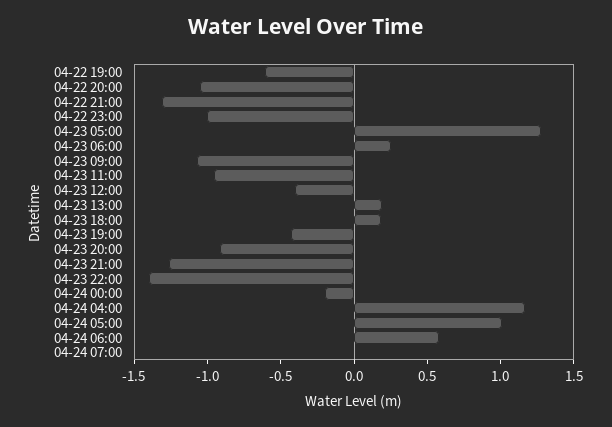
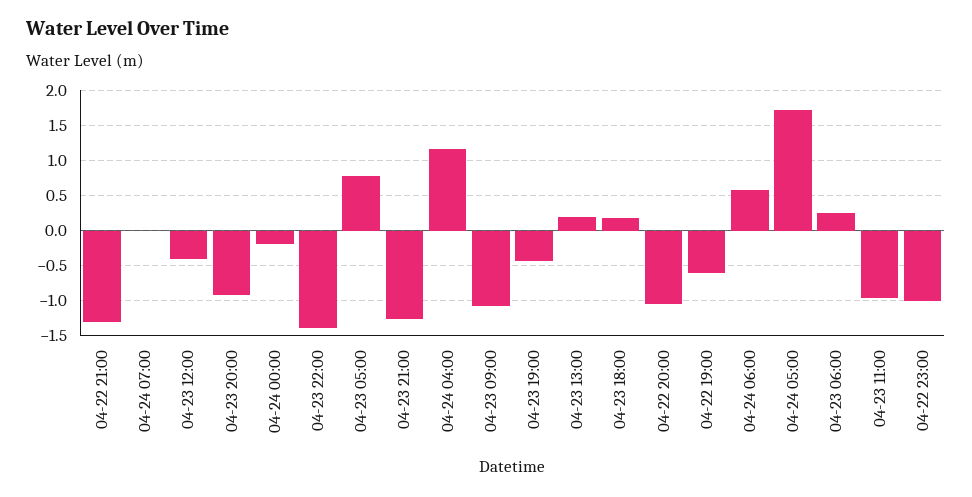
  {
    "04-22 19:00": -0.6,
    "04-22 20:00": -1.1,
    "04-22 21:00": -1.3,
    "04-22 23:00": -1,
-   "04-23 05:00": 1.3,
+   "04-23 05:00": 0.8,
    "04-23 06:00": 0.3,
    "04-23 09:00": -1.1,
    "04-23 11:00": -1,
    "04-23 12:00": -0.4,
    "04-23 13:00": 0.2,
    "04-23 18:00": 0.2,
    "04-23 19:00": -0.4,
    "04-23 20:00": -0.9,
    "04-23 21:00": -1.3,
    "04-23 22:00": -1.4,
    "04-24 00:00": -0.2,
    "04-24 04:00": 1.2,
-   "04-24 05:00": 1,
+   "04-24 05:00": 1.7,
    "04-24 06:00": 0.6,
    "04-24 07:00": 0
  }

